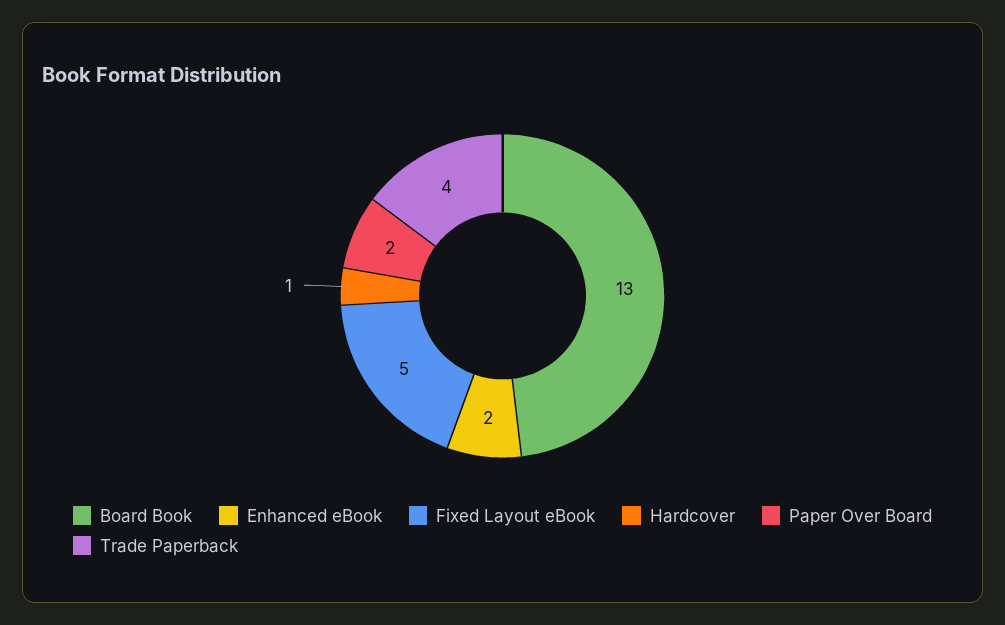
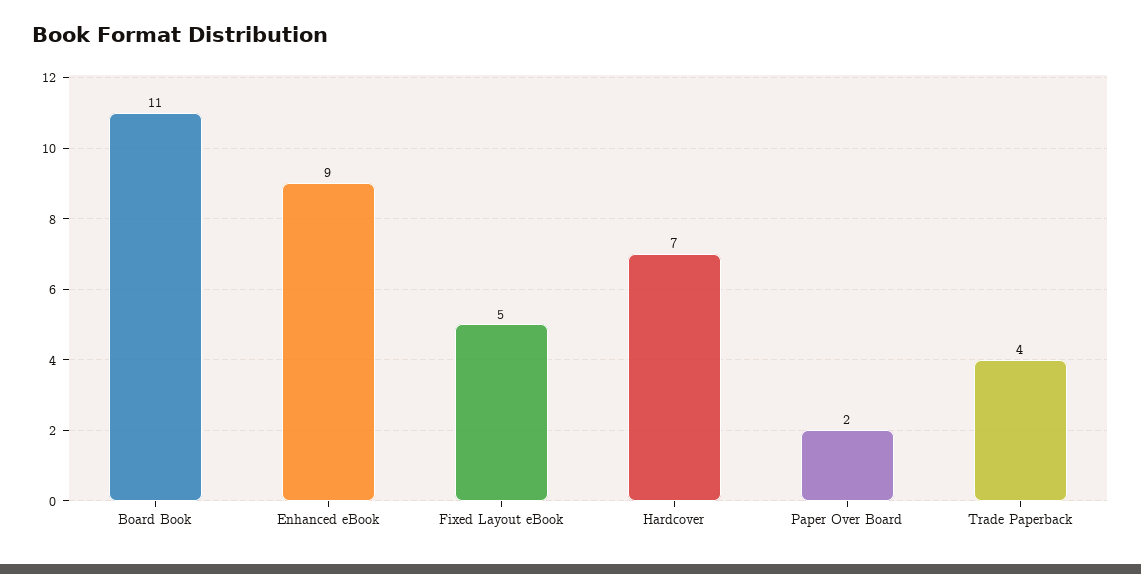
  {
-   "Board Book": 13,
+   "Board Book": 11,
-   "Enhanced eBook": 2,
+   "Enhanced eBook": 9,
    "Fixed Layout eBook": 5,
-   "Hardcover": 1,
+   "Hardcover": 7,
    "Paper Over Board": 2,
    "Trade Paperback": 4
  }

